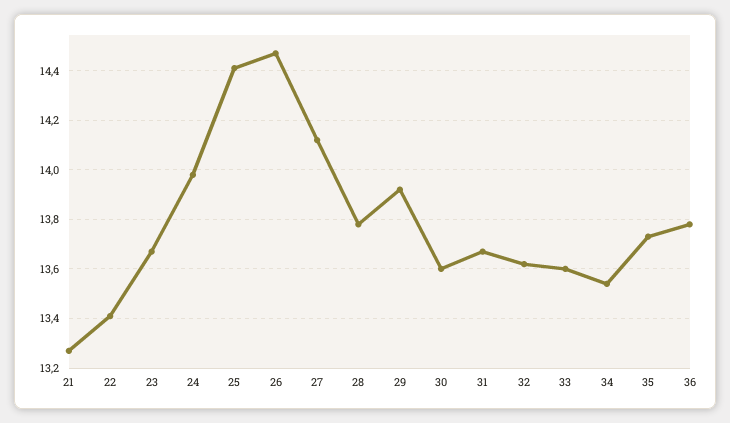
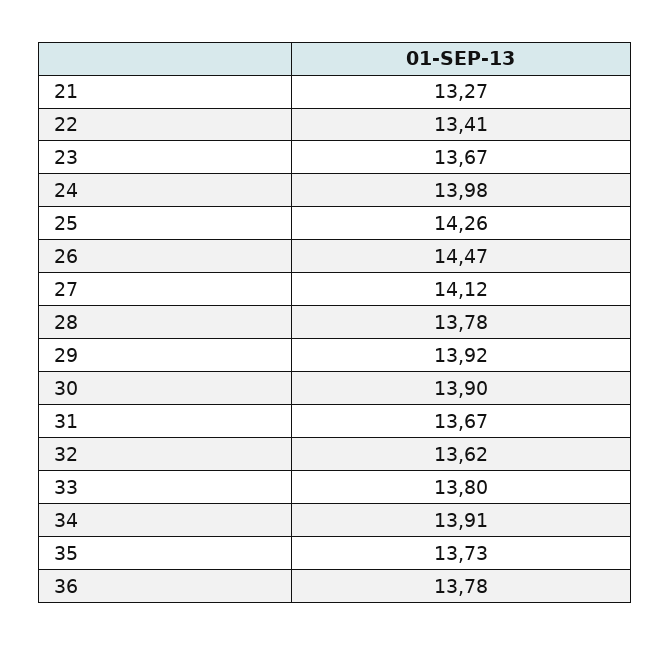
  {
    "21": 13.27,
    "22": 13.41,
    "23": 13.67,
    "24": 13.98,
-   "25": 14.4,
+   "25": 14.26,
    "26": 14.47,
    "27": 14.12,
    "28": 13.78,
    "29": 13.92,
-   "30": 13.6,
+   "30": 13.9,
    "31": 13.67,
    "32": 13.62,
-   "33": 13.6,
+   "33": 13.8,
-   "34": 13.55,
+   "34": 13.91,
    "35": 13.73,
    "36": 13.78
  }

